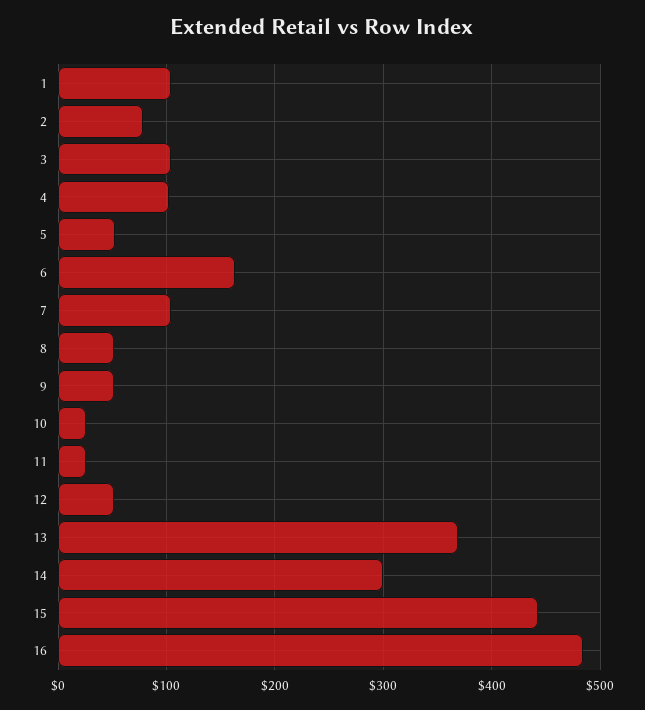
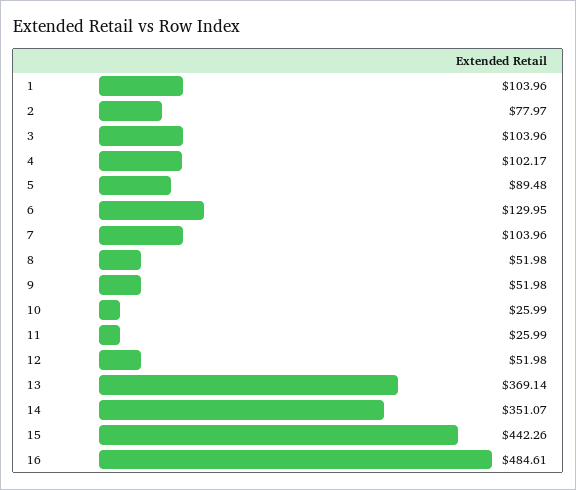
  {
    "1": 103.96,
    "2": 77.97,
    "3": 103.96,
    "4": 102.17,
-   "5": 50,
+   "5": 89.48,
-   "6": 160,
+   "6": 129.95,
    "7": 103.96,
    "8": 51.98,
    "9": 51.98,
    "10": 25.99,
    "11": 25.99,
    "12": 51.98,
    "13": 369.14,
-   "14": 300,
+   "14": 351.07,
    "15": 442.26,
    "16": 484.61
  }

